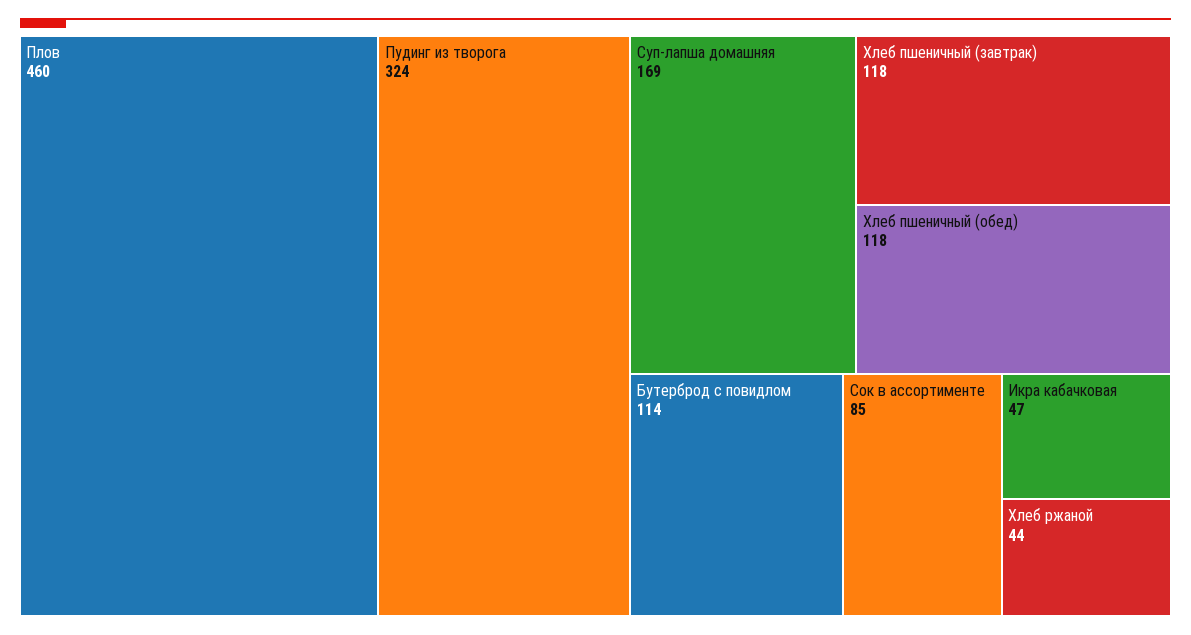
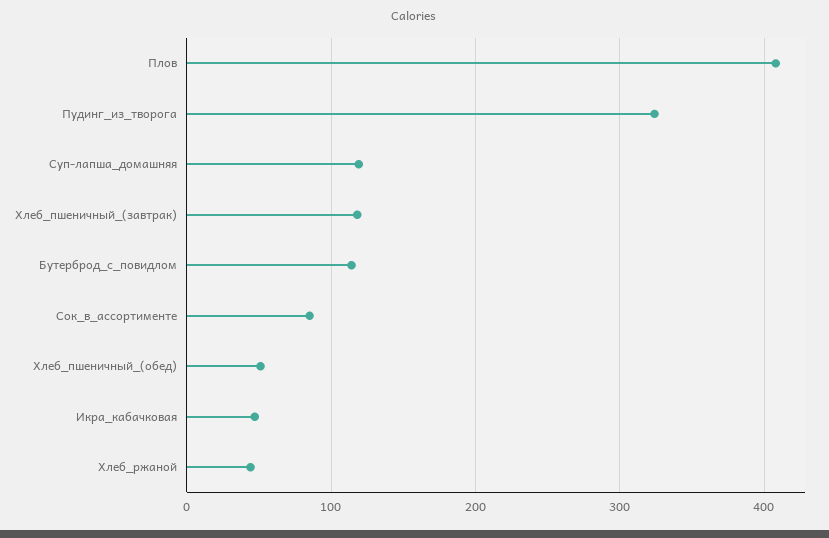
  {
-   "Плов": 460,
+   "Плов": 410,
    "Пудинг из творога": 324,
-   "Суп-лапша домашняя": 169,
+   "Суп-лапша домашняя": 120,
    "Хлеб пшеничный (завтрак)": 118,
-   "Хлеб пшеничный (обед)": 118,
+   "Хлеб пшеничный (обед)": 50,
    "Бутерброд с повидлом": 114,
    "Сок в ассортименте": 85,
    "Икра кабачковая": 47,
    "Хлеб ржаной": 44
  }

